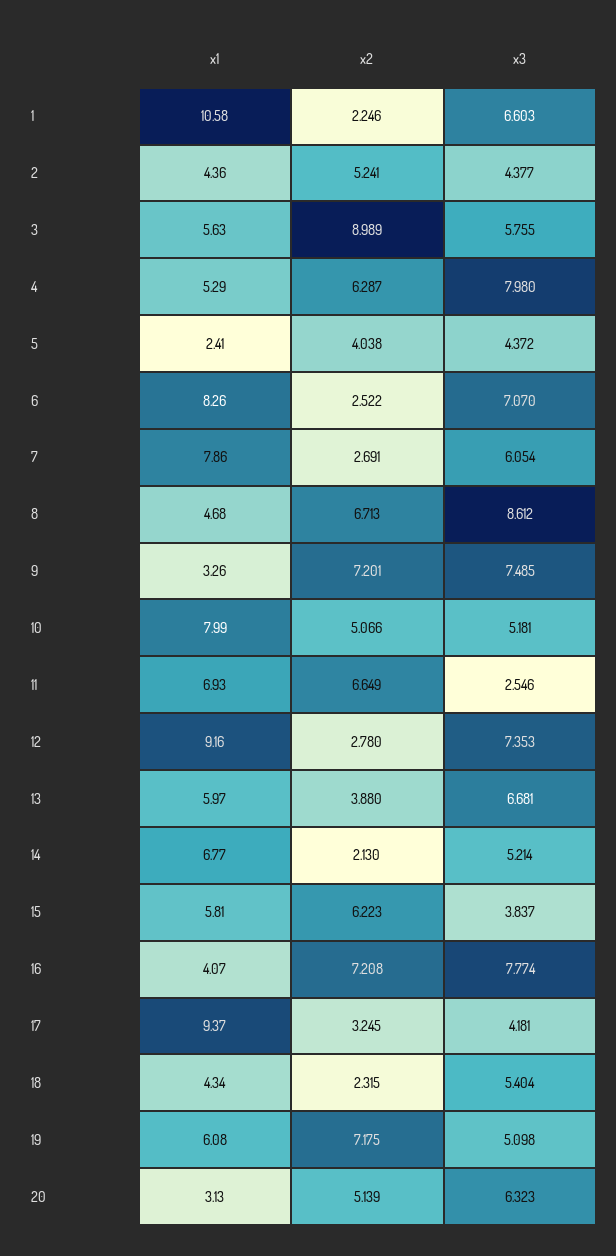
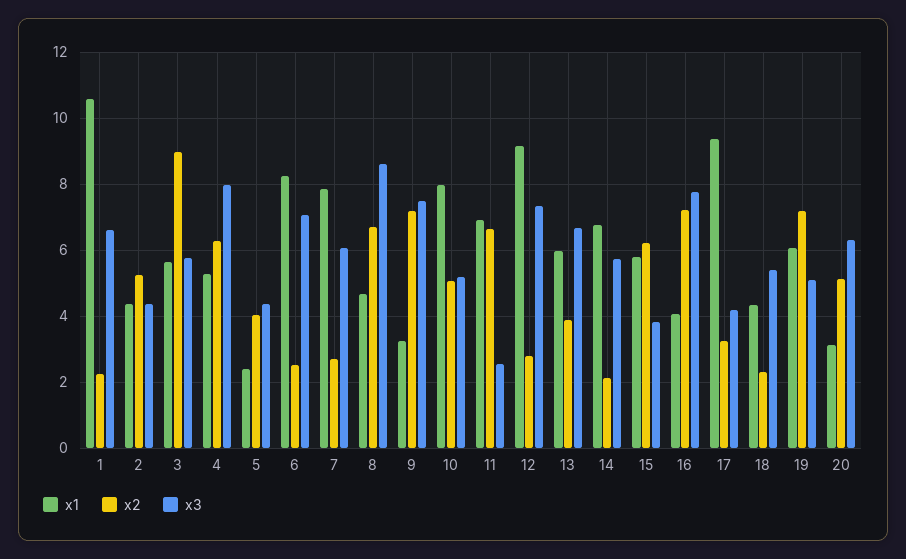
  {
    "x1": {
      "1": 10.58,
      "2": 4.36,
      "3": 5.63,
      "4": 5.29,
      "5": 2.41,
      "6": 8.26,
      "7": 7.86,
      "8": 4.68,
      "9": 3.26,
      "10": 7.99,
      "11": 6.93,
      "12": 9.16,
      "13": 5.97,
      "14": 6.77,
      "15": 5.81,
      "16": 4.07,
      "17": 9.37,
      "18": 4.34,
      "19": 6.08,
      "20": 3.13
    },
    "x2": {
      "1": 2.246,
      "2": 5.241,
      "3": 8.989,
      "4": 6.287,
      "5": 4.038,
      "6": 2.522,
      "7": 2.691,
      "8": 6.713,
      "9": 7.201,
      "10": 5.066,
      "11": 6.649,
      "12": 2.78,
      "13": 3.88,
      "14": 2.13,
      "15": 6.223,
      "16": 7.208,
      "17": 3.245,
      "18": 2.315,
      "19": 7.175,
      "20": 5.139
    },
    "x3": {
      "1": 6.603,
      "2": 4.377,
      "3": 5.755,
      "4": 7.98,
      "5": 4.372,
      "6": 7.07,
      "7": 6.054,
      "8": 8.612,
      "9": 7.485,
      "10": 5.181,
      "11": 2.546,
      "12": 7.353,
      "13": 6.681,
-     "14": 5.214,
+     "14": 5.8,
      "15": 3.837,
      "16": 7.774,
      "17": 4.181,
      "18": 5.404,
      "19": 5.098,
      "20": 6.323
    }
  }

